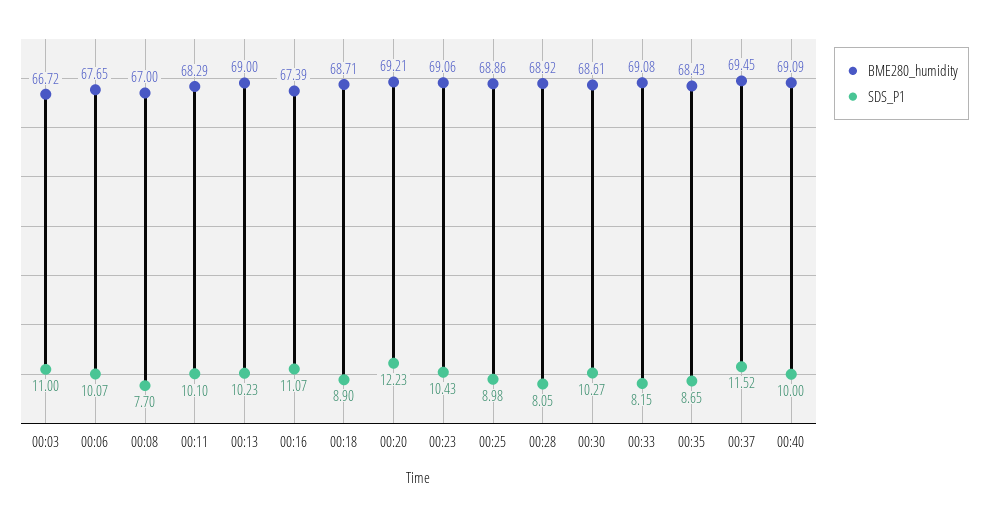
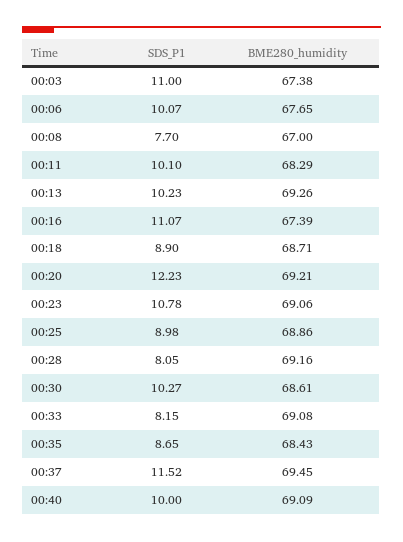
  {
    "BME280_humidity": {
-     "00:03": 66.72,
+     "00:03": 67.38,
      "00:06": 67.65,
      "00:08": 67,
      "00:11": 68.29,
-     "00:13": 69,
+     "00:13": 69.26,
      "00:16": 67.39,
      "00:18": 68.71,
      "00:20": 69.21,
      "00:23": 69.06,
      "00:25": 68.86,
-     "00:28": 68.92,
+     "00:28": 69.16,
      "00:30": 68.61,
      "00:33": 69.08,
      "00:35": 68.43,
      "00:37": 69.45,
      "00:40": 69.09
    },
    "SDS_P1": {
      "00:03": 11,
      "00:06": 10.07,
      "00:08": 7.7,
      "00:11": 10.1,
      "00:13": 10.23,
      "00:16": 11.07,
      "00:18": 8.9,
      "00:20": 12.23,
-     "00:23": 10.43,
+     "00:23": 10.78,
      "00:25": 8.98,
      "00:28": 8.05,
      "00:30": 10.27,
      "00:33": 8.15,
      "00:35": 8.65,
      "00:37": 11.52,
      "00:40": 10
    }
  }

